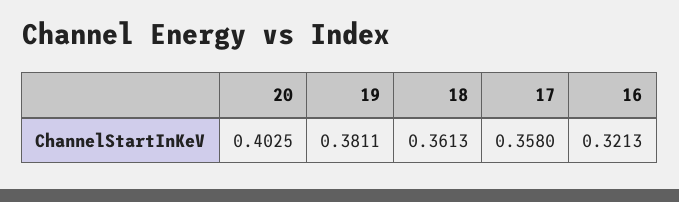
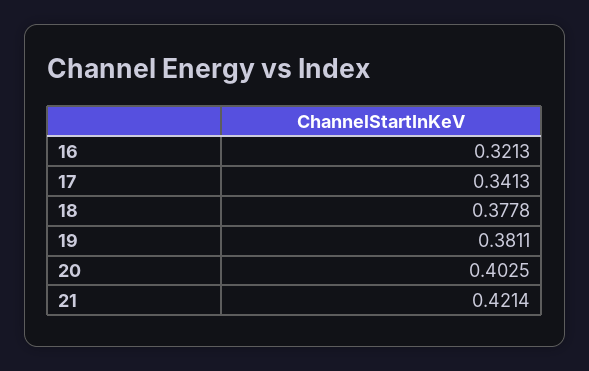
  {
    "20": 0.4025,
    "19": 0.3811,
-   "18": 0.3613,
+   "18": 0.3778,
-   "17": 0.358,
+   "17": 0.3413,
-   "16": 0.3213
+   "16": 0.3213,
+   "21": 0.4214
  }

